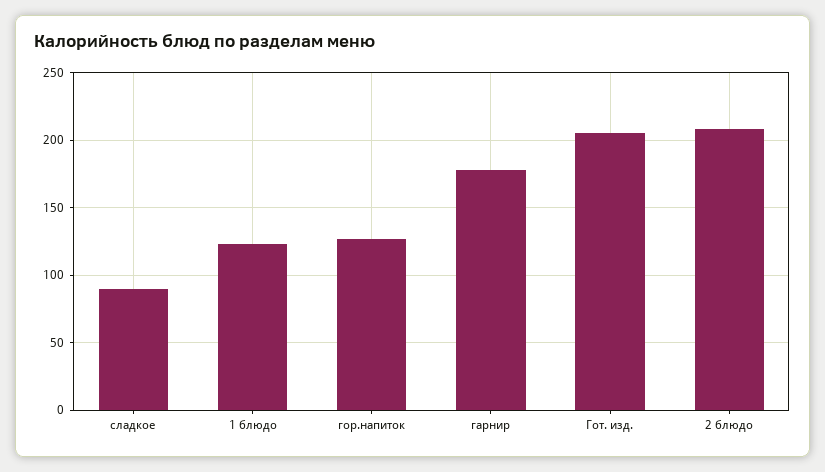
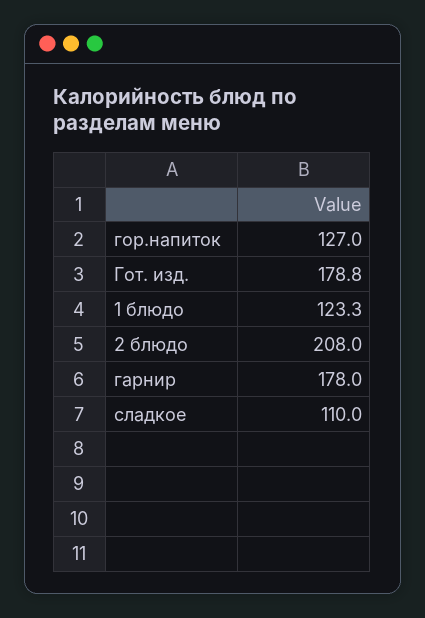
  {
-   "сладкое": 90,
+   "сладкое": 110,
    "1 блюдо": 123.3,
    "гор.напиток": 127,
    "гарнир": 178,
-   "Гот. изд.": 205,
+   "Гот. изд.": 178.8,
    "2 блюдо": 208
  }

